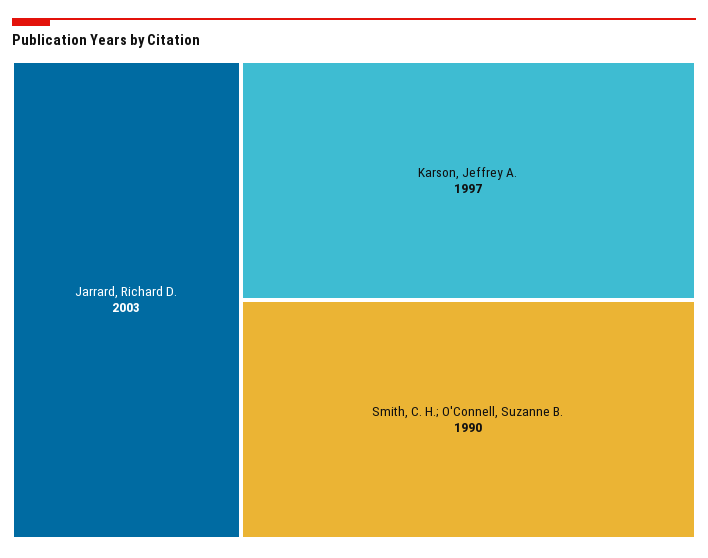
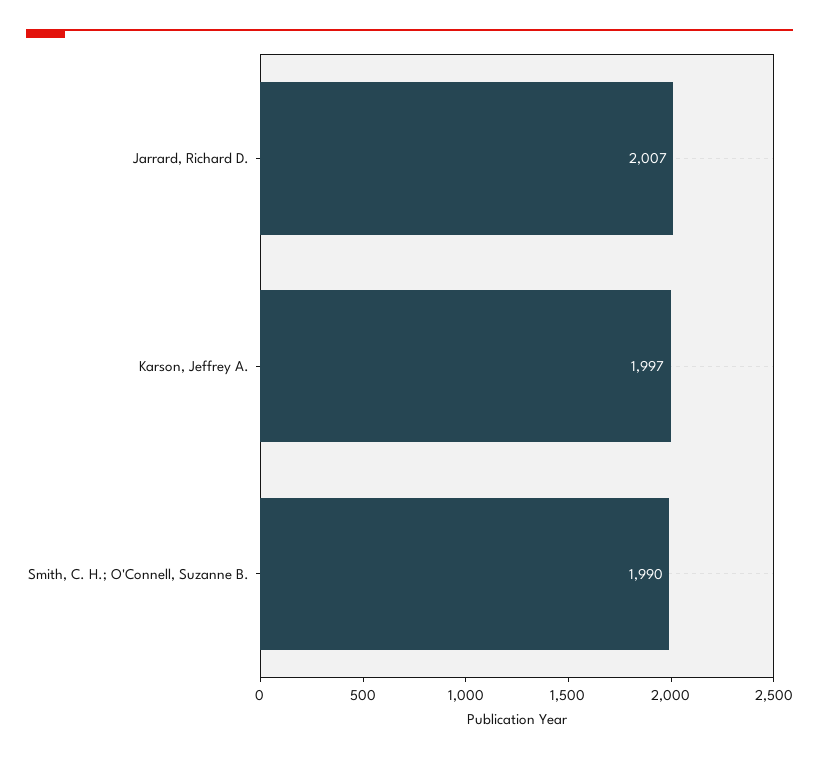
  {
-   "Jarrard, Richard D.": 2003,
+   "Jarrard, Richard D.": 2007,
    "Karson, Jeffrey A.": 1997,
    "Smith, C. H.; O'Connell, Suzanne B.": 1990
  }

